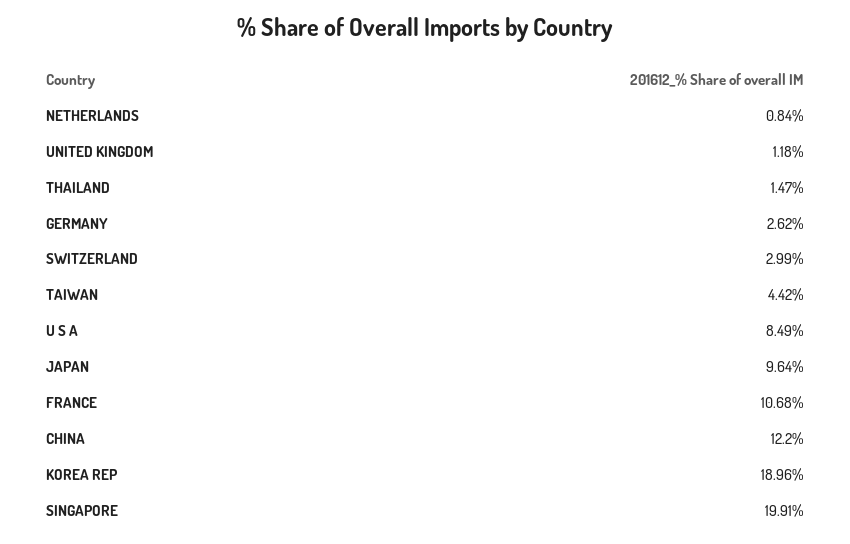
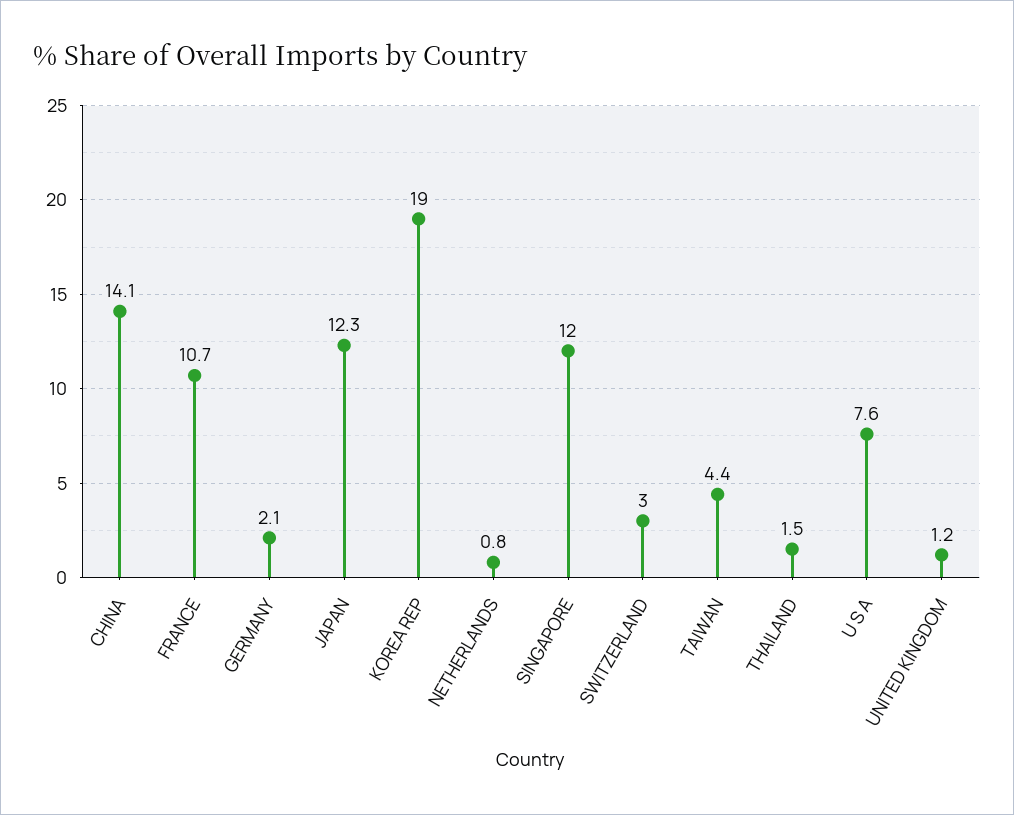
  {
    "NETHERLANDS": 0.84,
    "UNITED KINGDOM": 1.18,
    "THAILAND": 1.47,
-   "GERMANY": 2.62,
+   "GERMANY": 2.1,
    "SWITZERLAND": 2.99,
    "TAIWAN": 4.42,
-   "U S A": 8.49,
+   "U S A": 7.6,
-   "JAPAN": 9.64,
+   "JAPAN": 12.3,
    "FRANCE": 10.68,
-   "CHINA": 12.2,
+   "CHINA": 14.1,
    "KOREA REP": 18.96,
-   "SINGAPORE": 19.91
+   "SINGAPORE": 12
  }

